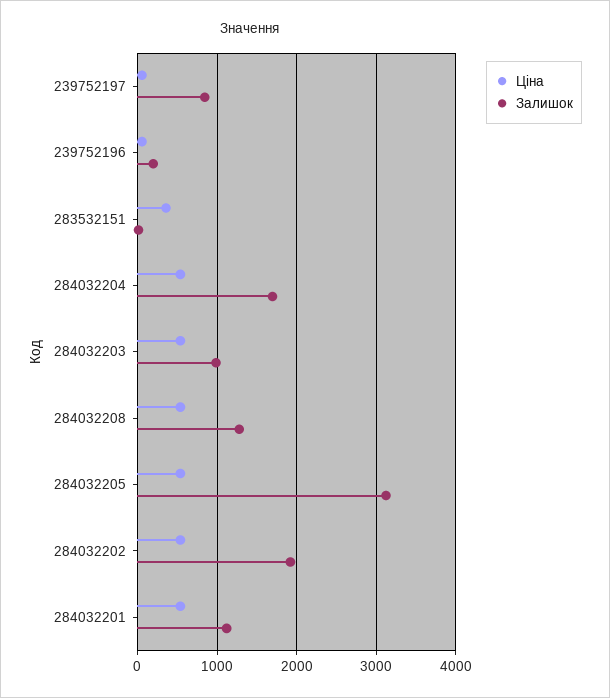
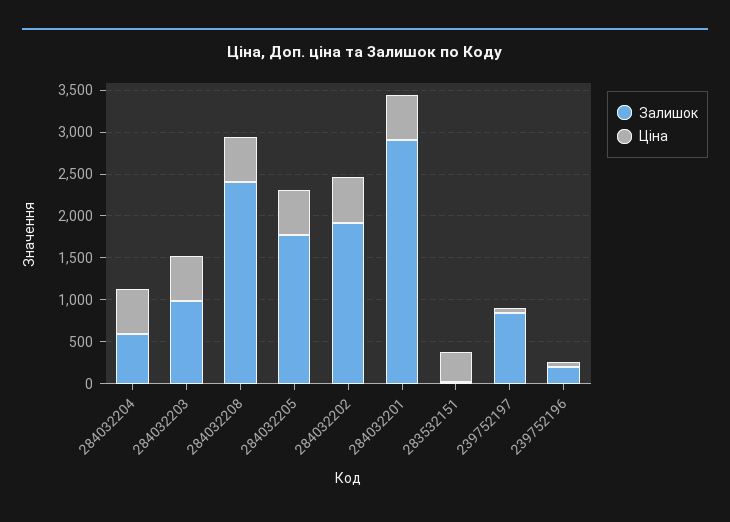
  {
    "Ціна": {
      "239752197": 100,
      "239752196": 100,
      "283532151": 400,
      "284032204": 500,
      "284032203": 500,
      "284032208": 500,
      "284032205": 500,
      "284032202": 500,
      "284032201": 500
    },
    "Залишок": {
      "239752197": 800,
      "239752196": 200,
      "283532151": 0,
-     "284032204": 1700,
+     "284032204": 600,
      "284032203": 1000,
-     "284032208": 1300,
+     "284032208": 2400,
-     "284032205": 3100,
+     "284032205": 1800,
      "284032202": 1900,
-     "284032201": 1100
+     "284032201": 2900
    }
  }

